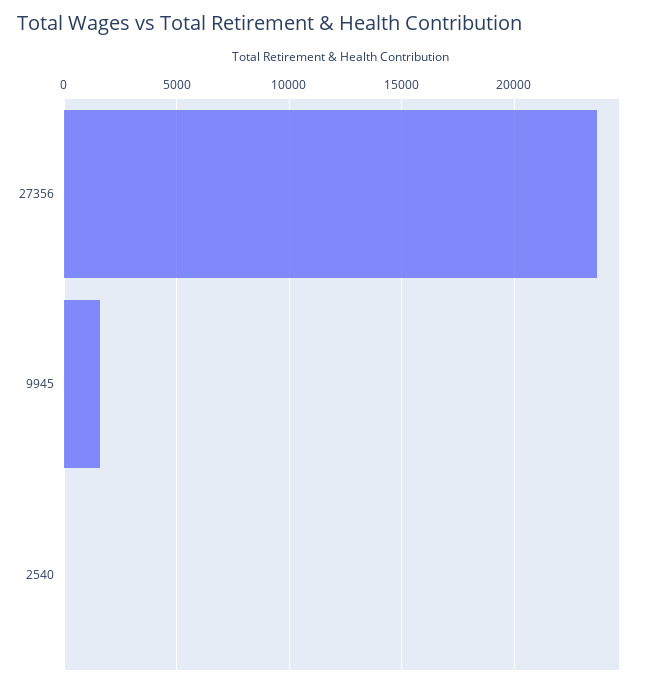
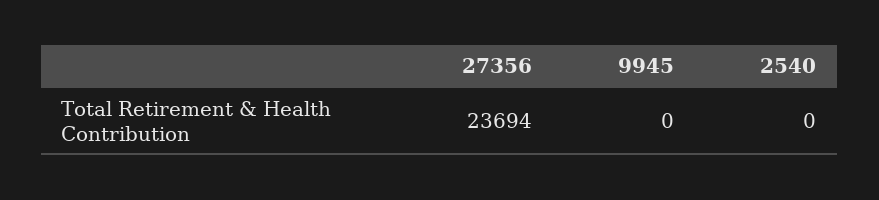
  {
    "27356": 23694,
-   "9945": 1500,
+   "9945": 0,
    "2540": 0
  }

